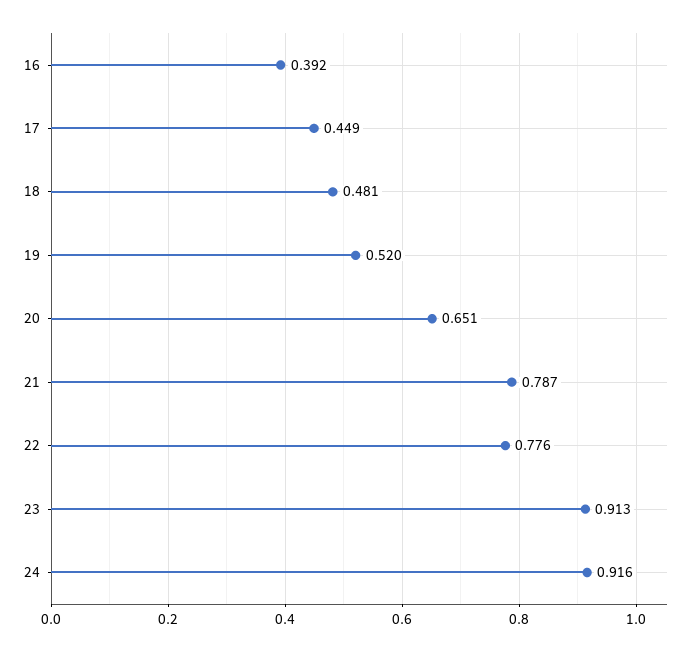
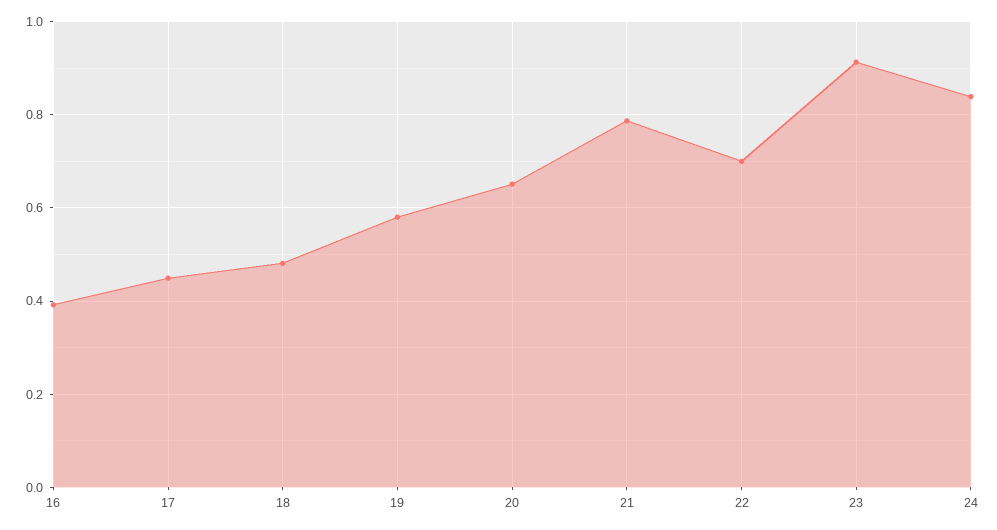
  {
    "16": 0.392,
    "17": 0.449,
    "18": 0.481,
-   "19": 0.52,
+   "19": 0.58,
    "20": 0.651,
    "21": 0.787,
-   "22": 0.776,
+   "22": 0.7,
    "23": 0.913,
-   "24": 0.916
+   "24": 0.84
  }

